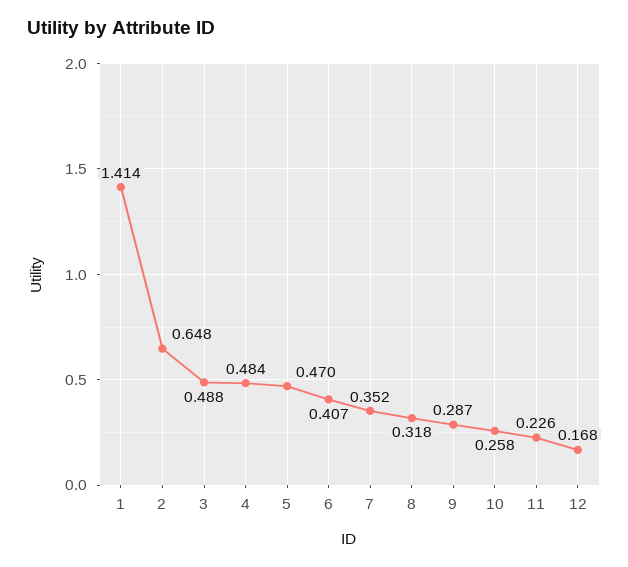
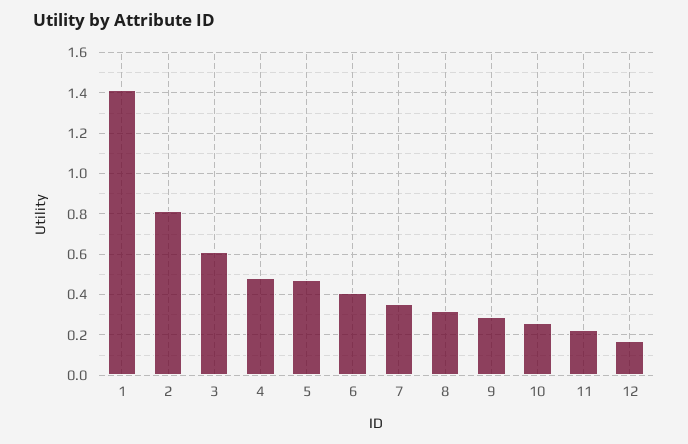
  {
    "1": 1.414,
-   "2": 0.648,
+   "2": 0.8,
-   "3": 0.488,
+   "3": 0.6,
    "4": 0.484,
    "5": 0.47,
    "6": 0.407,
    "7": 0.352,
    "8": 0.318,
    "9": 0.287,
    "10": 0.258,
    "11": 0.226,
    "12": 0.168
  }

